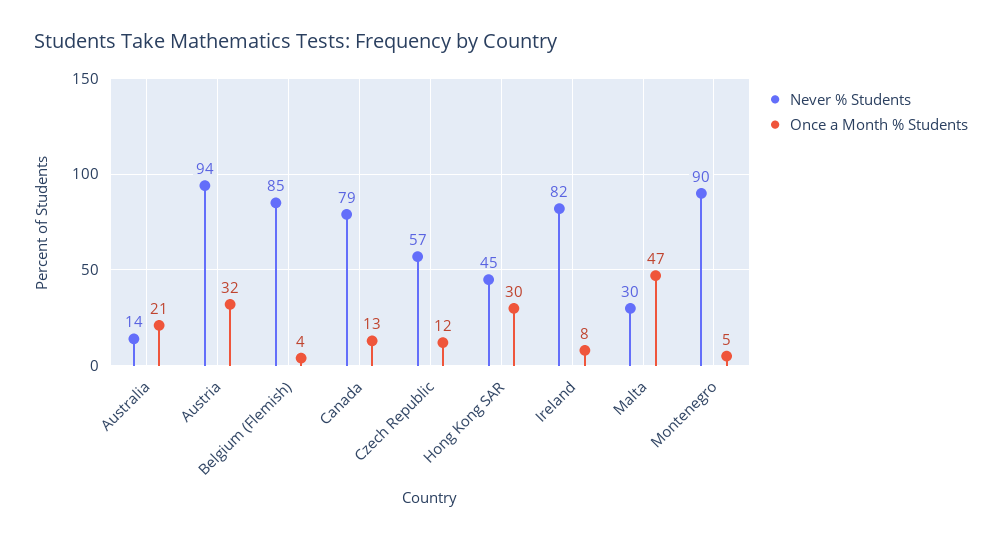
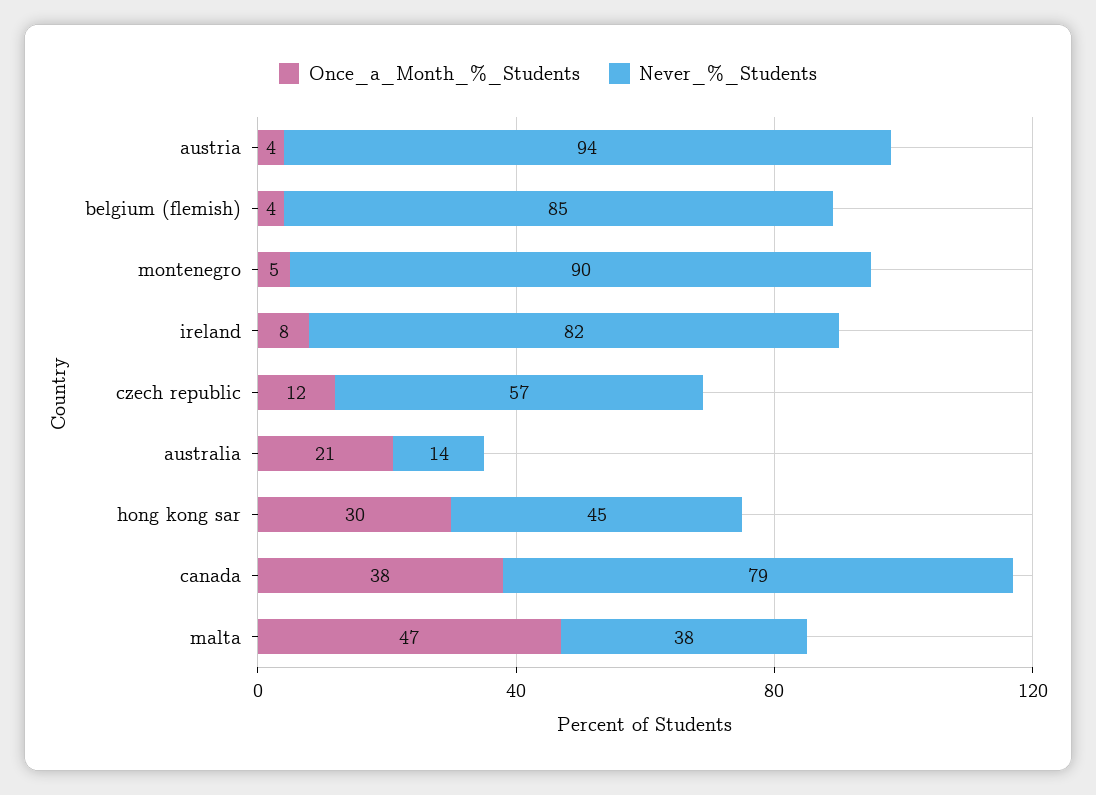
  {
    "Never % Students": {
      "Australia": 14,
      "Austria": 94,
      "Belgium (Flemish)": 85,
      "Canada": 79,
      "Czech Republic": 57,
      "Hong Kong SAR": 45,
      "Ireland": 82,
-     "Malta": 30,
+     "Malta": 38,
      "Montenegro": 90
    },
    "Once a Month % Students": {
      "Australia": 21,
-     "Austria": 32,
+     "Austria": 4,
      "Belgium (Flemish)": 4,
-     "Canada": 13,
+     "Canada": 38,
      "Czech Republic": 12,
      "Hong Kong SAR": 30,
      "Ireland": 8,
      "Malta": 47,
      "Montenegro": 5
    }
  }

